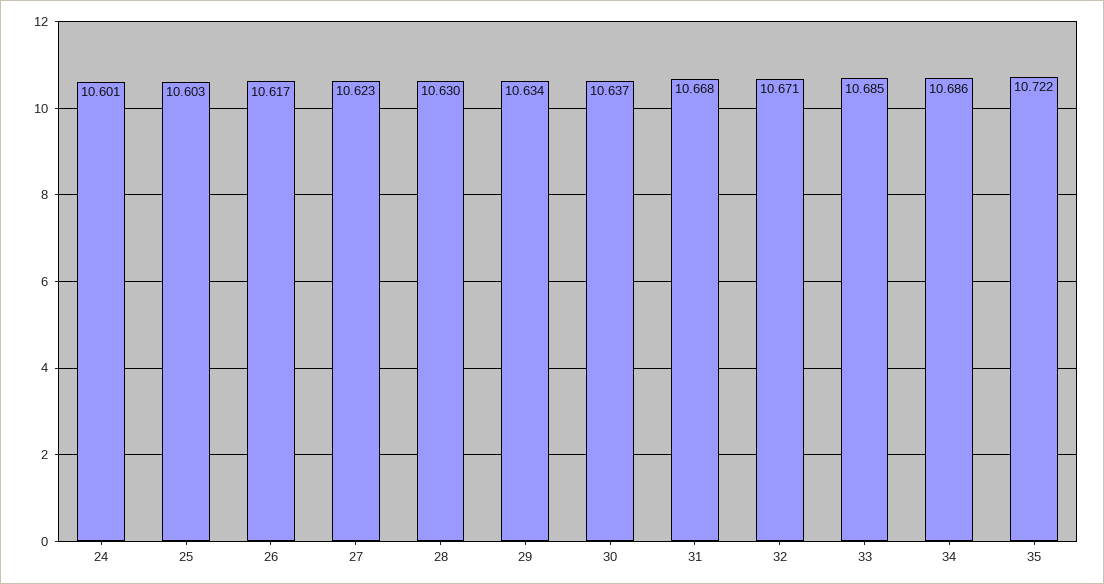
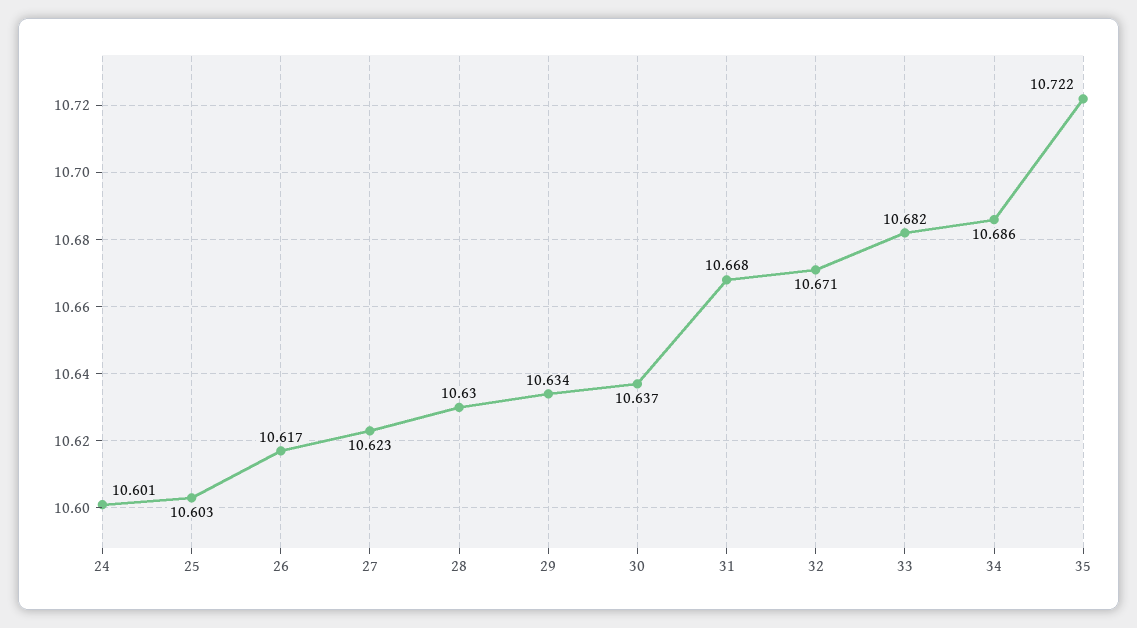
  {
    "24": 10.601,
    "25": 10.603,
    "26": 10.617,
    "27": 10.623,
    "28": 10.63,
    "29": 10.634,
    "30": 10.637,
    "31": 10.668,
    "32": 10.671,
-   "33": 10.685,
+   "33": 10.682,
    "34": 10.686,
    "35": 10.722
  }

